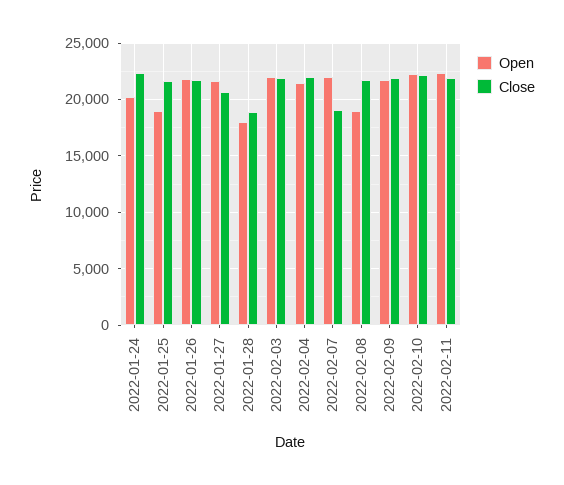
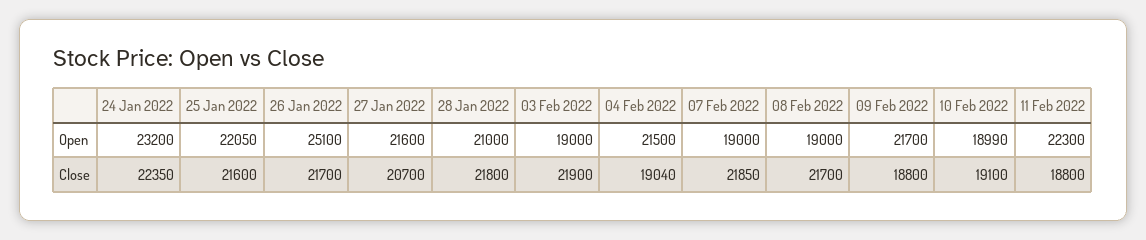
  {
    "Open": {
-     "2022-01-24": 20000,
+     "2022-01-24": 23200,
-     "2022-01-25": 19000,
+     "2022-01-25": 22050,
-     "2022-01-26": 22000,
+     "2022-01-26": 25100,
      "2022-01-27": 21600,
-     "2022-01-28": 18000,
+     "2022-01-28": 21000,
-     "2022-02-03": 22000,
+     "2022-02-03": 19000,
      "2022-02-04": 21500,
-     "2022-02-07": 22000,
+     "2022-02-07": 19000,
      "2022-02-08": 19000,
      "2022-02-09": 21700,
-     "2022-02-10": 22000,
+     "2022-02-10": 18990,
      "2022-02-11": 22300
    },
    "Close": {
      "2022-01-24": 22350,
      "2022-01-25": 21600,
      "2022-01-26": 21700,
      "2022-01-27": 20700,
-     "2022-01-28": 19000,
+     "2022-01-28": 21800,
      "2022-02-03": 21900,
-     "2022-02-04": 22000,
+     "2022-02-04": 19040,
-     "2022-02-07": 19000,
+     "2022-02-07": 21850,
      "2022-02-08": 21700,
-     "2022-02-09": 22000,
+     "2022-02-09": 18800,
-     "2022-02-10": 22000,
+     "2022-02-10": 19100,
-     "2022-02-11": 22000
+     "2022-02-11": 18800
    }
  }

